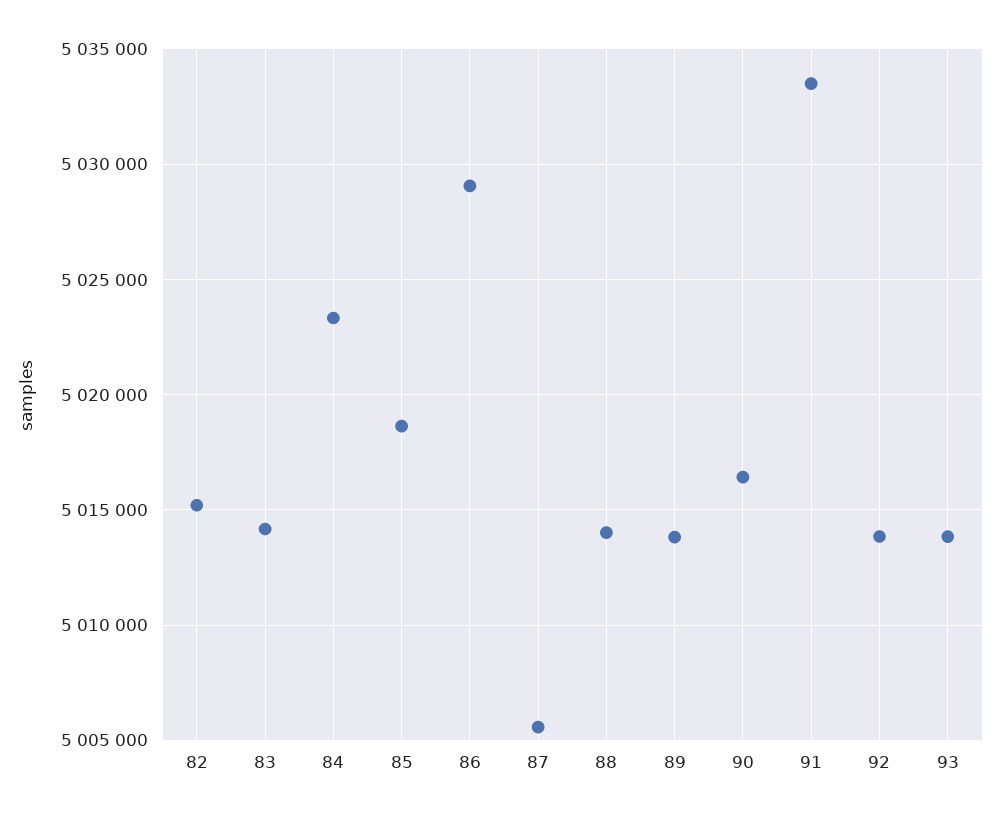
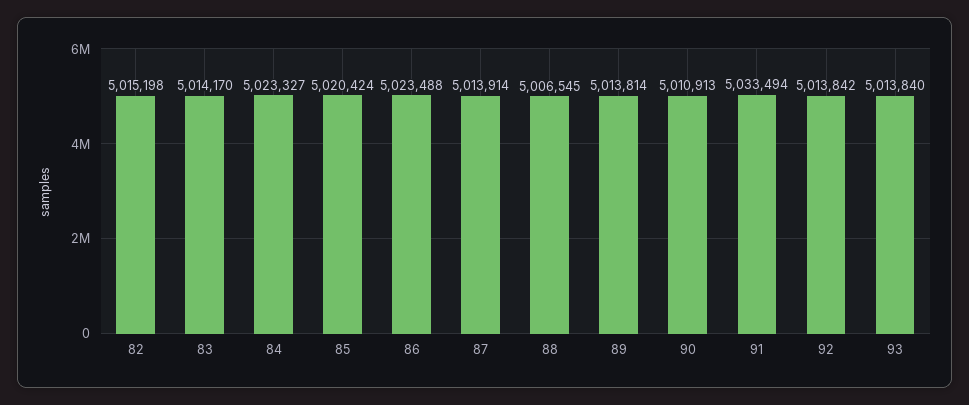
  {
    "82": 5015198,
    "83": 5014170,
    "84": 5023327,
-   "85": 5018500,
+   "85": 5020424,
-   "86": 5029000,
+   "86": 5023488,
-   "87": 5005500,
+   "87": 5013914,
-   "88": 5014000,
+   "88": 5006545,
    "89": 5013814,
-   "90": 5016500,
+   "90": 5010913,
    "91": 5033494,
    "92": 5013842,
    "93": 5013840
  }

